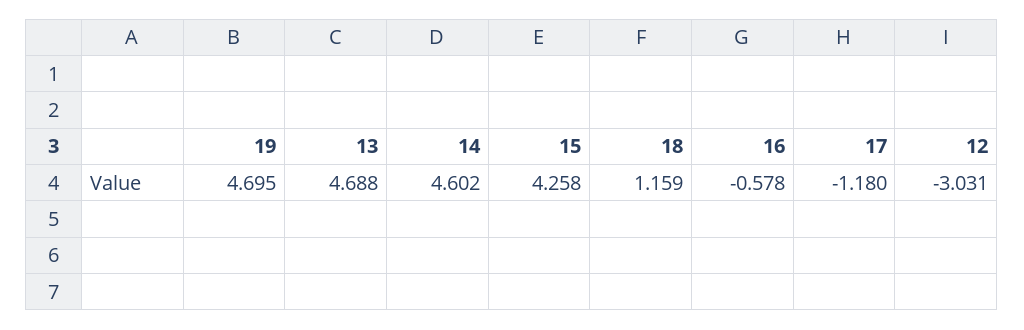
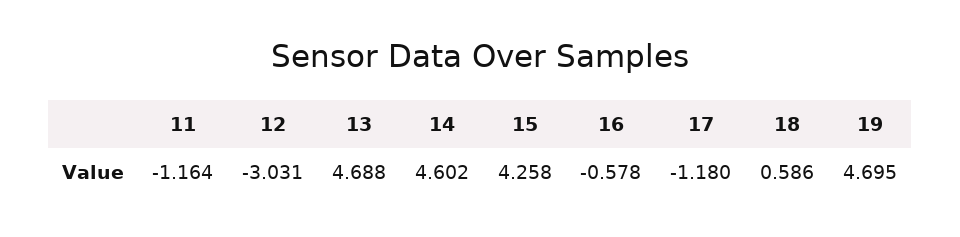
  {
    "19": 4.695,
    "13": 4.688,
    "14": 4.602,
    "15": 4.258,
-   "18": 1.159,
+   "18": 0.586,
    "16": -0.578,
    "17": -1.18,
-   "12": -3.031
+   "12": -3.031,
+   "11": -1.164
  }

